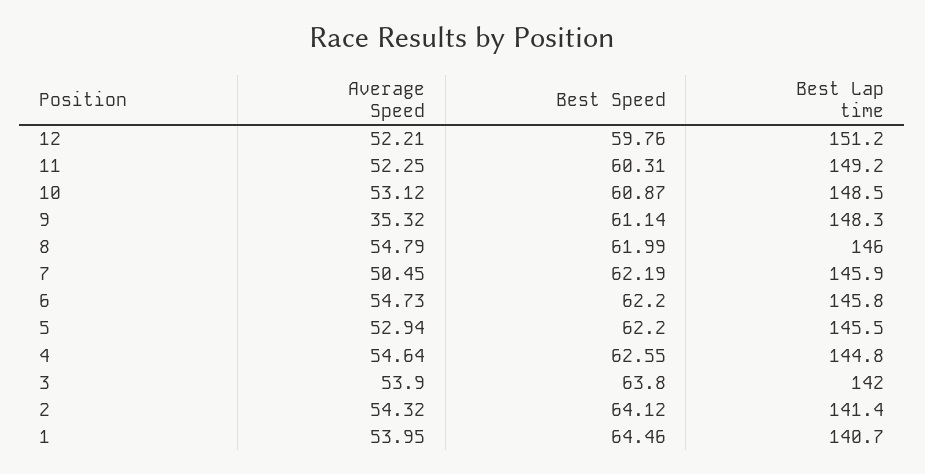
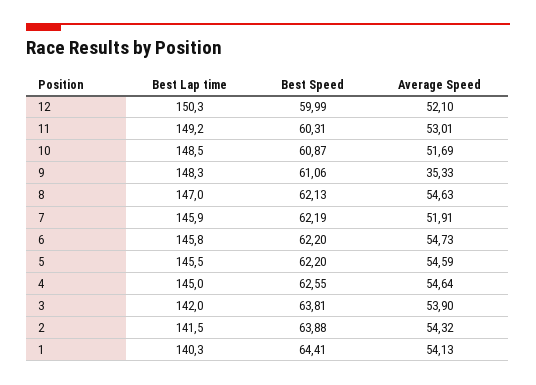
  {
    "Average Speed": {
-     "12": 52.21,
+     "12": 52.1,
-     "11": 52.25,
+     "11": 53.01,
-     "10": 53.12,
+     "10": 51.69,
-     "9": 35.32,
+     "9": 35.33,
-     "8": 54.79,
+     "8": 54.63,
-     "7": 50.45,
+     "7": 51.91,
      "6": 54.73,
-     "5": 52.94,
+     "5": 54.59,
      "4": 54.64,
      "3": 53.9,
      "2": 54.32,
-     "1": 53.95
+     "1": 54.13
    },
    "Best Speed": {
-     "12": 59.76,
+     "12": 59.99,
      "11": 60.31,
      "10": 60.87,
-     "9": 61.14,
+     "9": 61.06,
-     "8": 61.99,
+     "8": 62.13,
      "7": 62.19,
      "6": 62.2,
      "5": 62.2,
      "4": 62.55,
-     "3": 63.8,
+     "3": 63.81,
-     "2": 64.12,
+     "2": 63.88,
-     "1": 64.46
+     "1": 64.41
    },
    "Best Lap time": {
-     "12": 151.2,
+     "12": 150.3,
      "11": 149.2,
      "10": 148.5,
      "9": 148.3,
-     "8": 146,
+     "8": 147,
      "7": 145.9,
      "6": 145.8,
      "5": 145.5,
-     "4": 144.8,
+     "4": 145,
      "3": 142,
-     "2": 141.4,
+     "2": 141.5,
-     "1": 140.7
+     "1": 140.3
    }
  }

